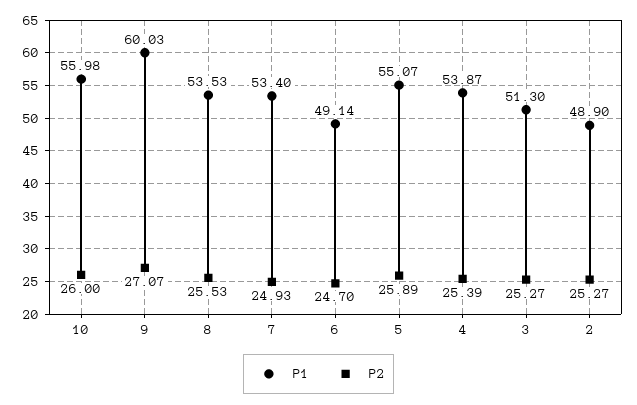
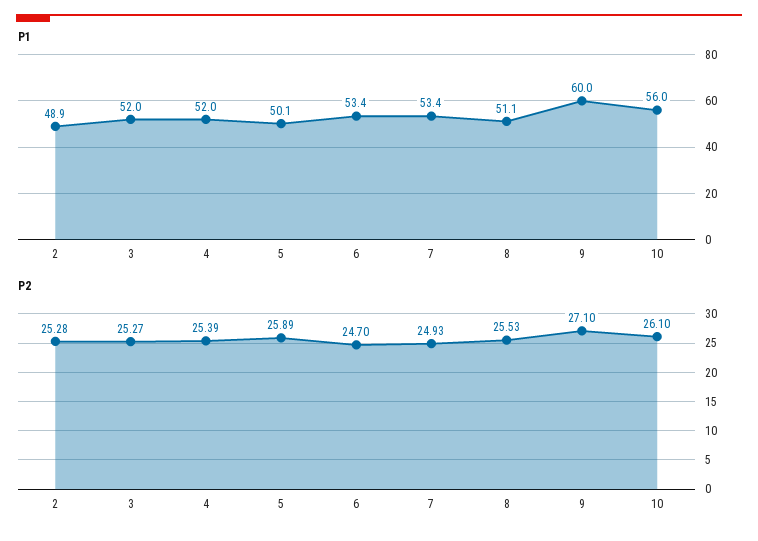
  {
    "P1": {
      "10": 55.98,
      "9": 60.03,
-     "8": 53.53,
+     "8": 51.1,
      "7": 53.4,
-     "6": 49.14,
+     "6": 53.4,
-     "5": 55.07,
+     "5": 50.1,
-     "4": 53.87,
+     "4": 52,
-     "3": 51.3,
+     "3": 52,
      "2": 48.9
    },
    "P2": {
-     "10": 26,
+     "10": 26.1,
-     "9": 27.07,
+     "9": 27.1,
      "8": 25.53,
      "7": 24.93,
      "6": 24.7,
      "5": 25.89,
      "4": 25.39,
      "3": 25.27,
-     "2": 25.27
+     "2": 25.28
    }
  }

